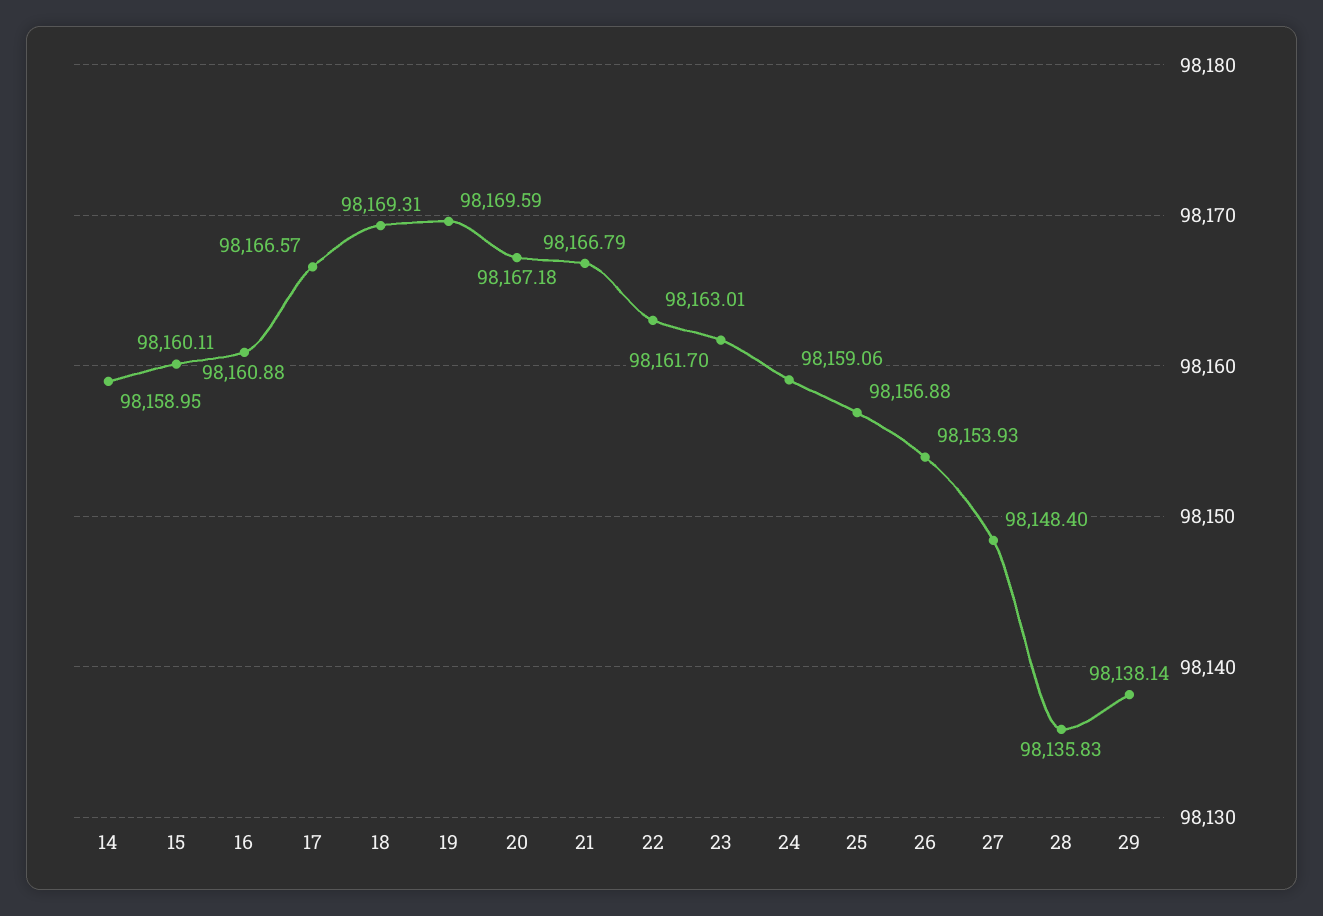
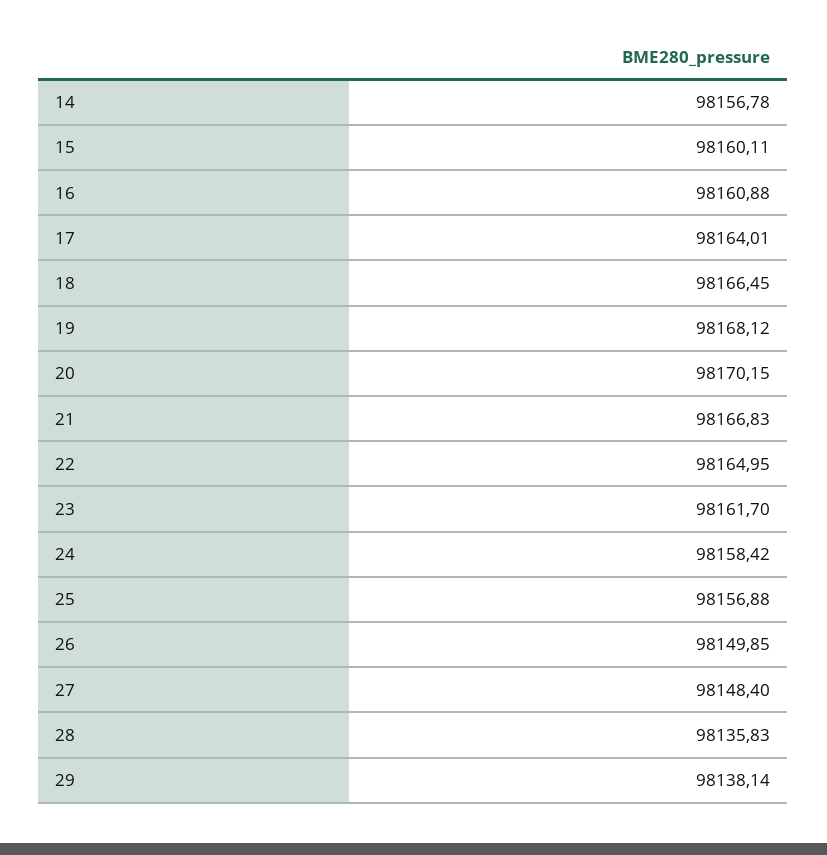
  {
-   "14": 98158.95,
+   "14": 98156.78,
    "15": 98160.11,
    "16": 98160.88,
-   "17": 98166.57,
+   "17": 98164.01,
-   "18": 98169.31,
+   "18": 98166.45,
-   "19": 98169.59,
+   "19": 98168.12,
-   "20": 98167.18,
+   "20": 98170.15,
-   "21": 98166.79,
+   "21": 98166.83,
-   "22": 98163.01,
+   "22": 98164.95,
    "23": 98161.7,
-   "24": 98159.06,
+   "24": 98158.42,
    "25": 98156.88,
-   "26": 98153.93,
+   "26": 98149.85,
    "27": 98148.4,
    "28": 98135.83,
    "29": 98138.14
  }

